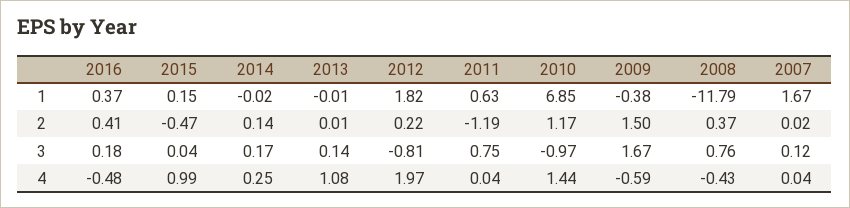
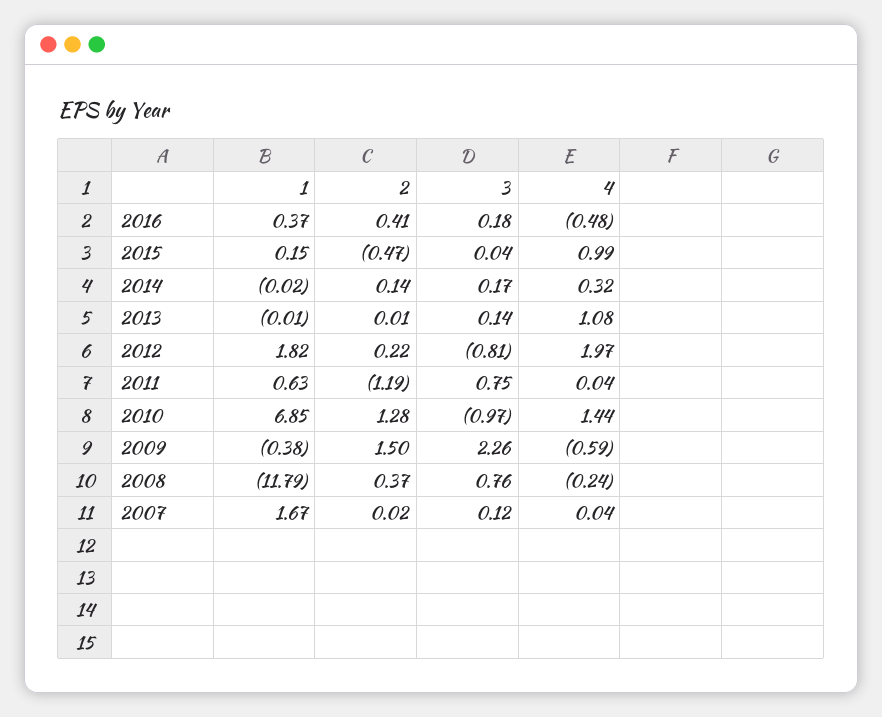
  {
    "2016": {
      "1": 0.37,
      "2": 0.41,
      "3": 0.18,
      "4": -0.48
    },
    "2015": {
      "1": 0.15,
      "2": -0.47,
      "3": 0.04,
      "4": 0.99
    },
    "2014": {
      "1": -0.02,
      "2": 0.14,
      "3": 0.17,
-     "4": 0.25
+     "4": 0.32
    },
    "2013": {
      "1": -0.01,
      "2": 0.01,
      "3": 0.14,
      "4": 1.08
    },
    "2012": {
      "1": 1.82,
      "2": 0.22,
      "3": -0.81,
      "4": 1.97
    },
    "2011": {
      "1": 0.63,
      "2": -1.19,
      "3": 0.75,
      "4": 0.04
    },
    "2010": {
      "1": 6.85,
-     "2": 1.17,
+     "2": 1.28,
      "3": -0.97,
      "4": 1.44
    },
    "2009": {
      "1": -0.38,
      "2": 1.5,
-     "3": 1.67,
+     "3": 2.26,
      "4": -0.59
    },
    "2008": {
      "1": -11.79,
      "2": 0.37,
      "3": 0.76,
-     "4": -0.43
+     "4": -0.24
    },
    "2007": {
      "1": 1.67,
      "2": 0.02,
      "3": 0.12,
      "4": 0.04
    }
  }

